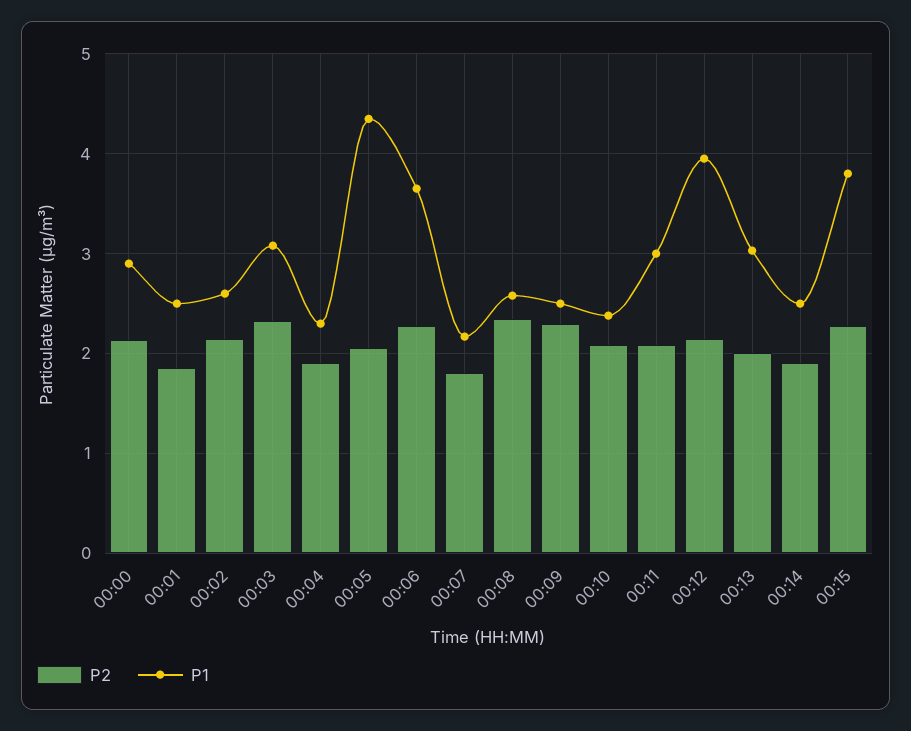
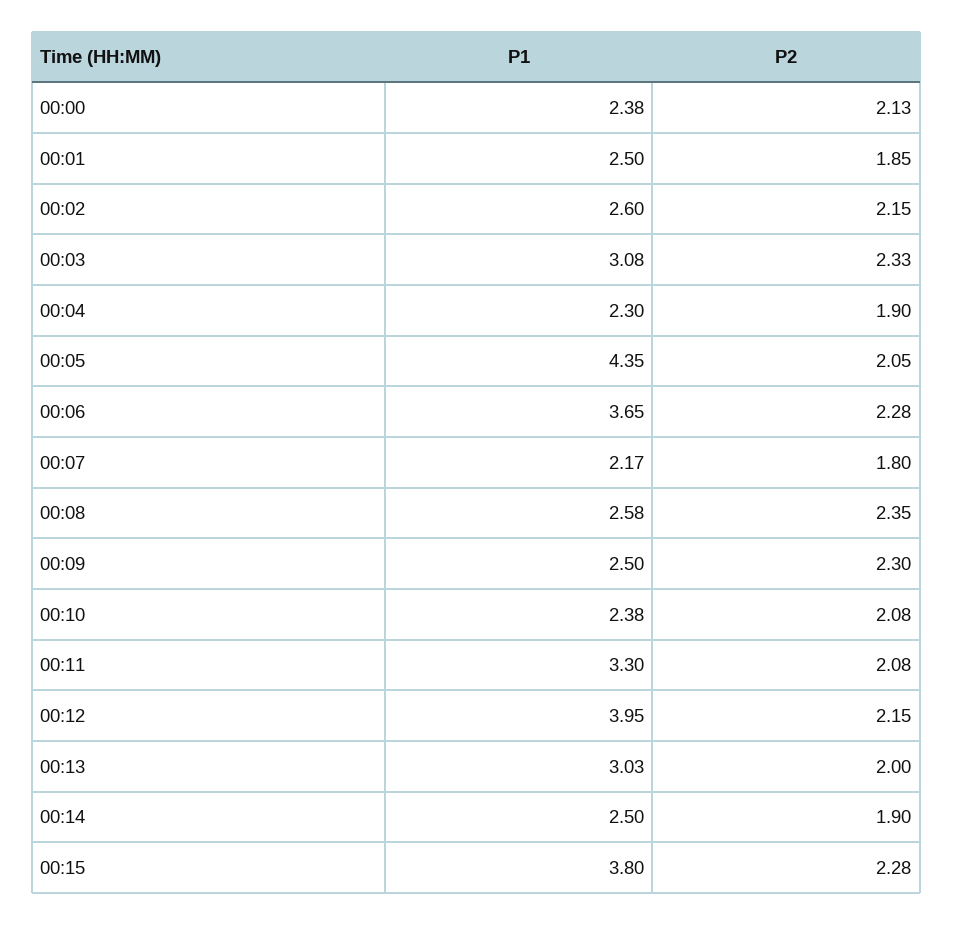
  {
    "P2": {
      "00:00": 2.13,
      "00:01": 1.85,
      "00:02": 2.15,
      "00:03": 2.33,
      "00:04": 1.9,
      "00:05": 2.05,
      "00:06": 2.28,
      "00:07": 1.8,
      "00:08": 2.35,
      "00:09": 2.3,
      "00:10": 2.08,
      "00:11": 2.08,
      "00:12": 2.15,
      "00:13": 2,
      "00:14": 1.9,
      "00:15": 2.28
    },
    "P1": {
-     "00:00": 2.9,
+     "00:00": 2.38,
      "00:01": 2.5,
      "00:02": 2.6,
      "00:03": 3.08,
      "00:04": 2.3,
      "00:05": 4.35,
      "00:06": 3.65,
      "00:07": 2.17,
      "00:08": 2.58,
      "00:09": 2.5,
      "00:10": 2.38,
-     "00:11": 3,
+     "00:11": 3.3,
      "00:12": 3.95,
      "00:13": 3.03,
      "00:14": 2.5,
      "00:15": 3.8
    }
  }

